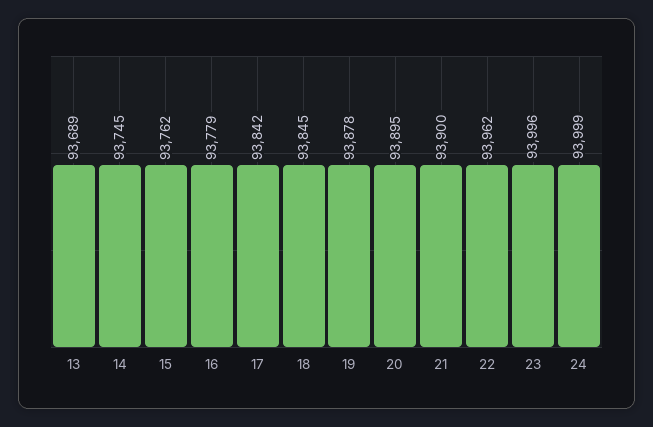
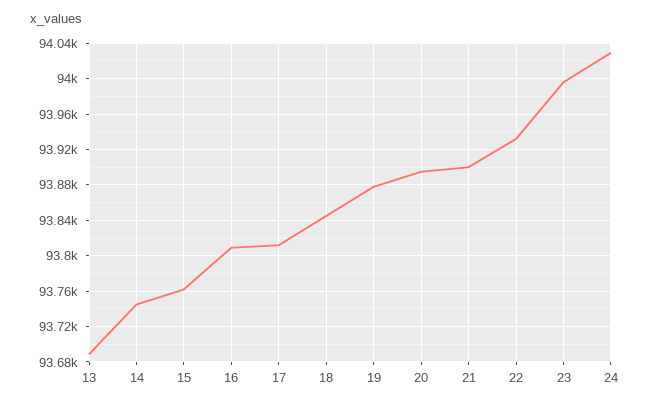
  {
    "13": 93689,
    "14": 93745,
    "15": 93762,
-   "16": 93779,
+   "16": 93810,
-   "17": 93842,
+   "17": 93810,
    "18": 93845,
    "19": 93878,
    "20": 93895,
    "21": 93900,
-   "22": 93962,
+   "22": 93930,
    "23": 93996,
-   "24": 93999
+   "24": 94030
  }

